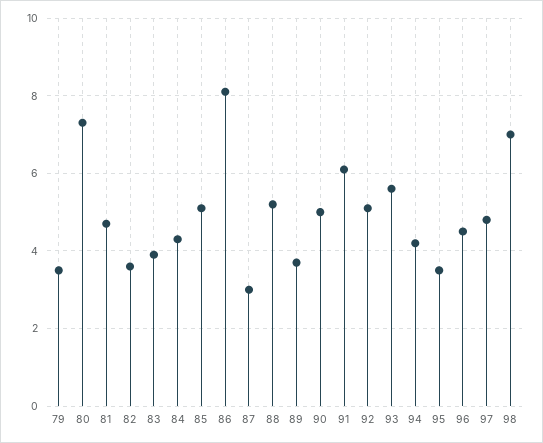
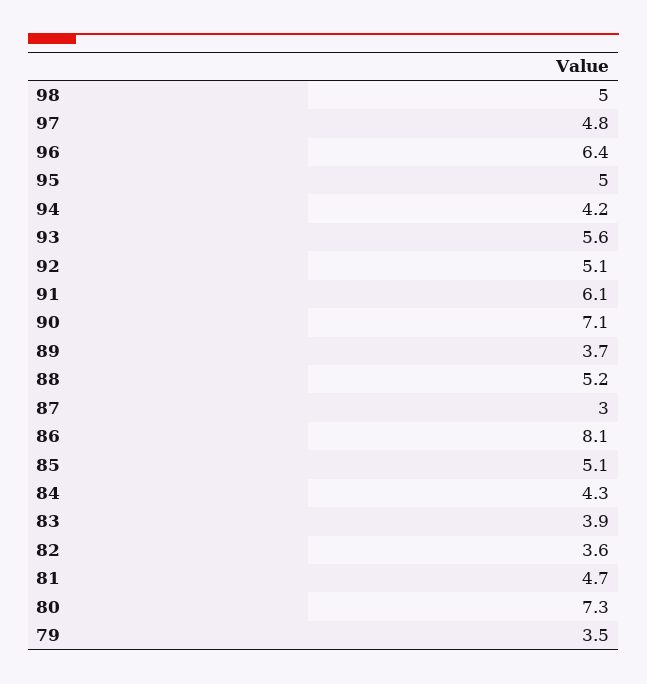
  {
    "79": 3.5,
    "80": 7.3,
    "81": 4.7,
    "82": 3.6,
    "83": 3.9,
    "84": 4.3,
    "85": 5.1,
    "86": 8.1,
    "87": 3,
    "88": 5.2,
    "89": 3.7,
-   "90": 5,
+   "90": 7.1,
    "91": 6.1,
    "92": 5.1,
    "93": 5.6,
    "94": 4.2,
-   "95": 3.5,
+   "95": 5,
-   "96": 4.5,
+   "96": 6.4,
    "97": 4.8,
-   "98": 7
+   "98": 5
  }

